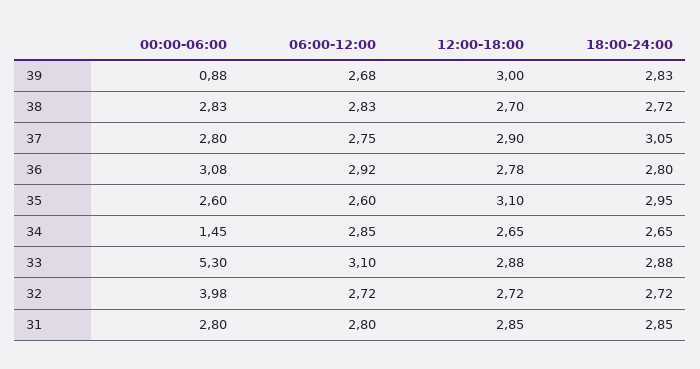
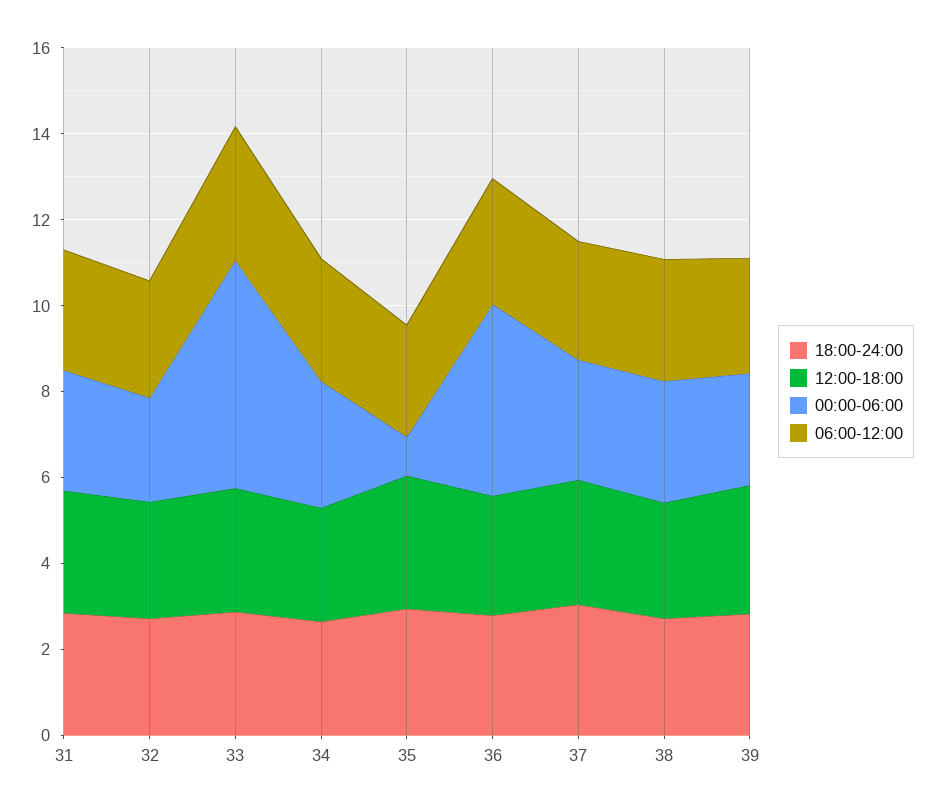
  {
    "00:00-06:00": {
-     "39": 0.88,
+     "39": 2.5,
      "38": 2.83,
      "37": 2.8,
-     "36": 3.08,
+     "36": 4.5,
-     "35": 2.6,
+     "35": 1,
-     "34": 1.45,
+     "34": 3,
      "33": 5.3,
-     "32": 3.98,
+     "32": 2.5,
      "31": 2.8
    },
    "06:00-12:00": {
      "39": 2.68,
      "38": 2.83,
      "37": 2.75,
      "36": 2.92,
      "35": 2.6,
      "34": 2.85,
      "33": 3.1,
      "32": 2.72,
      "31": 2.8
    },
    "12:00-18:00": {
      "39": 3,
      "38": 2.7,
      "37": 2.9,
      "36": 2.78,
      "35": 3.1,
      "34": 2.65,
      "33": 2.88,
      "32": 2.72,
      "31": 2.85
    },
    "18:00-24:00": {
      "39": 2.83,
      "38": 2.72,
      "37": 3.05,
      "36": 2.8,
      "35": 2.95,
      "34": 2.65,
      "33": 2.88,
      "32": 2.72,
      "31": 2.85
    }
  }

